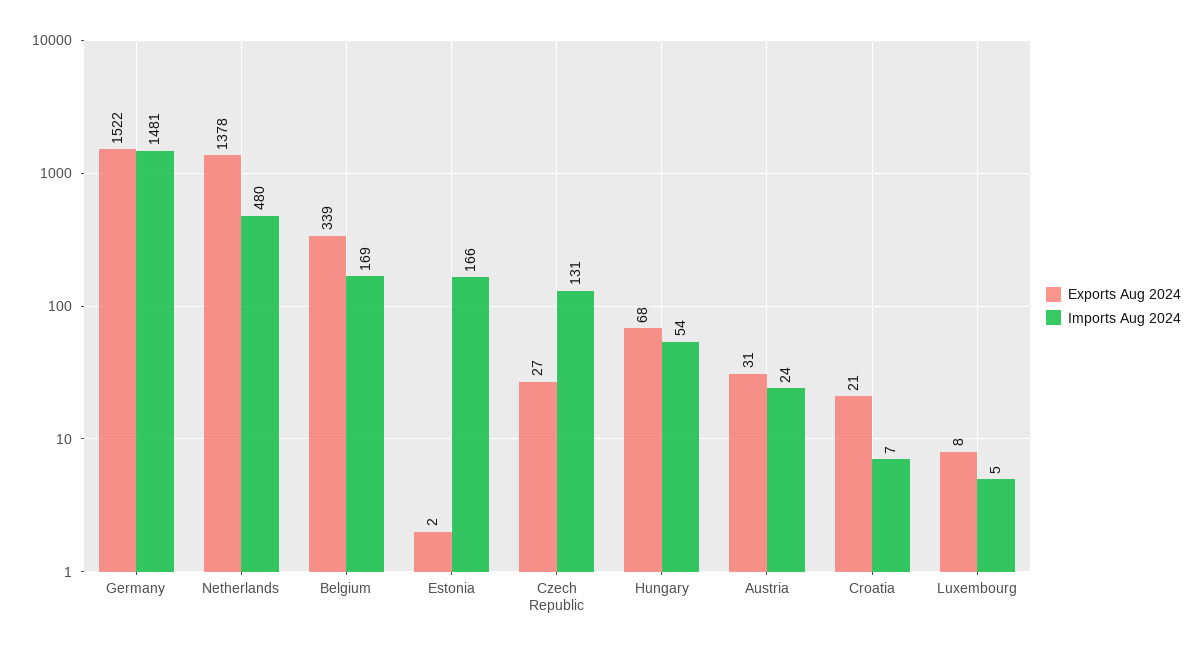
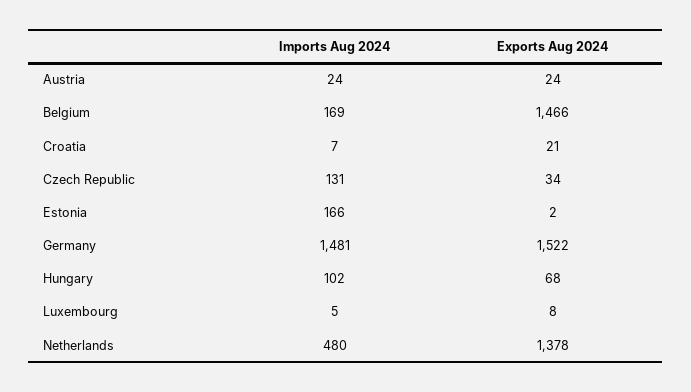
  {
    "Exports Aug 2024": {
      "Germany": 1522,
      "Netherlands": 1378,
-     "Belgium": 339,
+     "Belgium": 1466,
      "Estonia": 2,
-     "Czech Republic": 27,
+     "Czech Republic": 34,
      "Hungary": 68,
-     "Austria": 31,
+     "Austria": 24,
      "Croatia": 21,
      "Luxembourg": 8
    },
    "Imports Aug 2024": {
      "Germany": 1481,
      "Netherlands": 480,
      "Belgium": 169,
      "Estonia": 166,
      "Czech Republic": 131,
-     "Hungary": 54,
+     "Hungary": 102,
      "Austria": 24,
      "Croatia": 7,
      "Luxembourg": 5
    }
  }

